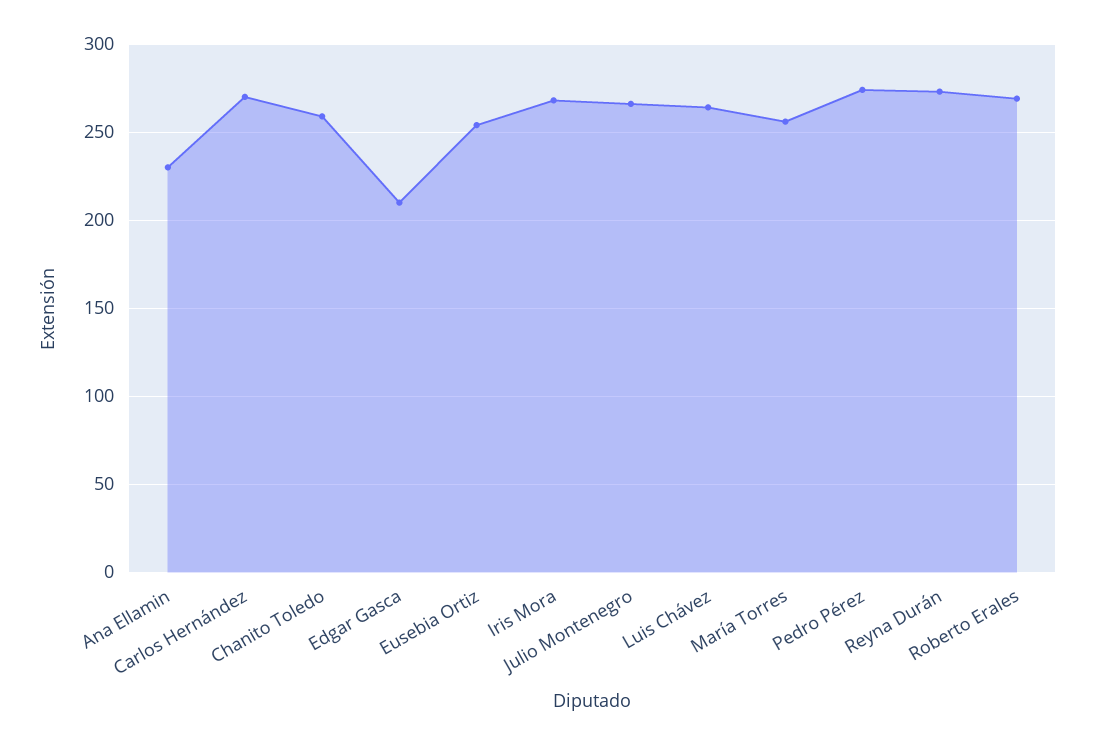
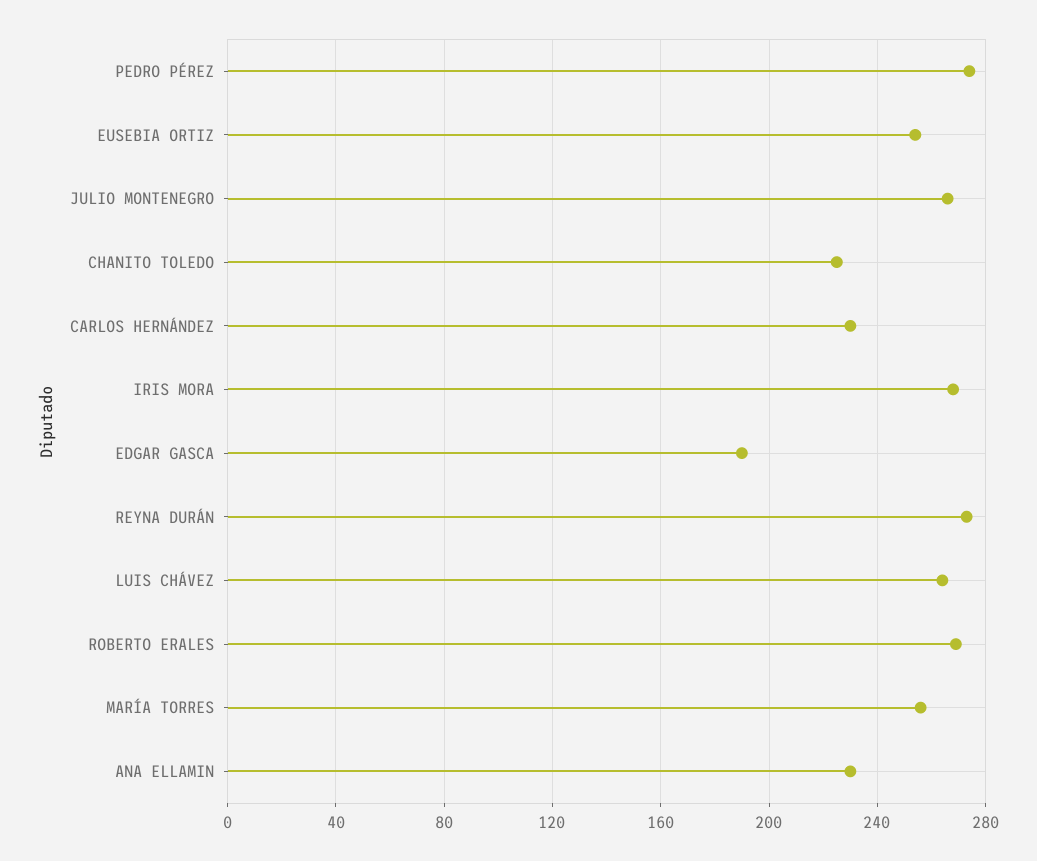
  {
    "Ana Ellamin": 230,
-   "Carlos Hernández": 270,
+   "Carlos Hernández": 230,
-   "Chanito Toledo": 260,
+   "Chanito Toledo": 225,
-   "Edgar Gasca": 210,
+   "Edgar Gasca": 190,
    "Eusebia Ortiz": 255,
    "Iris Mora": 270,
    "Julio Montenegro": 265,
    "Luis Chávez": 265,
    "María Torres": 255,
    "Pedro Pérez": 275,
    "Reyna Durán": 275,
    "Roberto Erales": 270
  }

